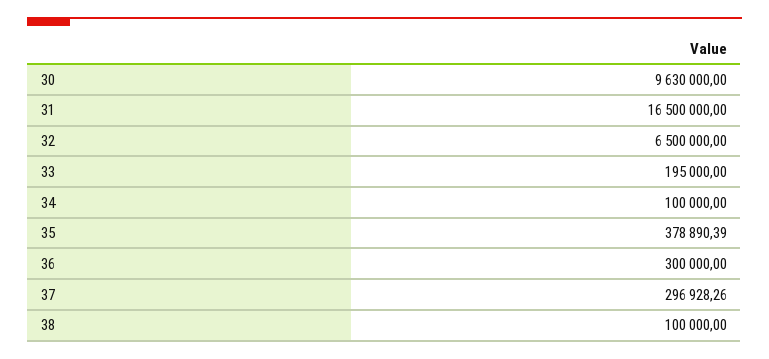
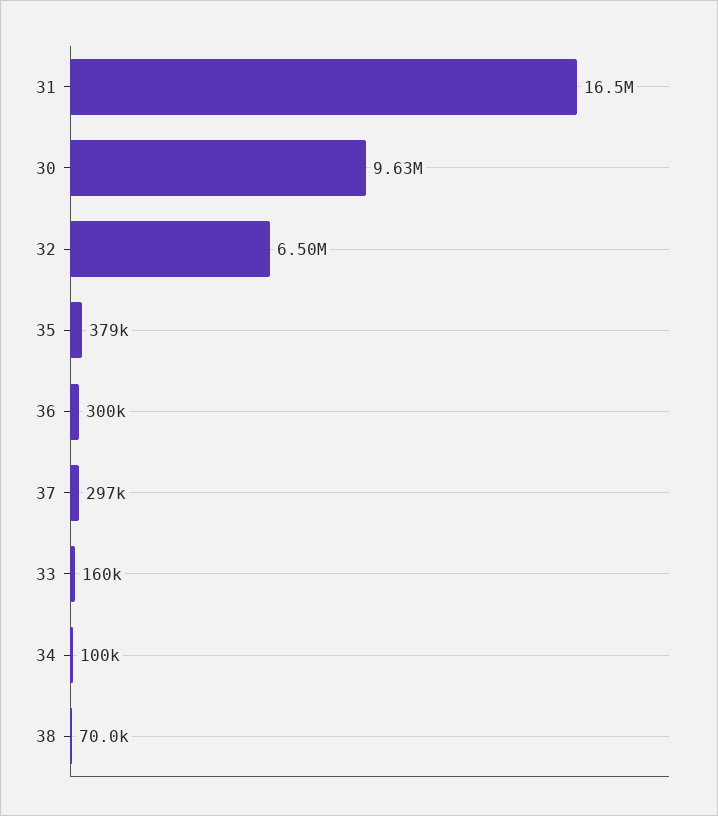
  {
    "30": 9630000,
    "31": 16500000,
    "32": 6500000,
-   "33": 195000,
+   "33": 160000,
    "34": 100000,
    "35": 378890.39,
    "36": 300000,
    "37": 296928.26,
-   "38": 100000
+   "38": 70000
  }

